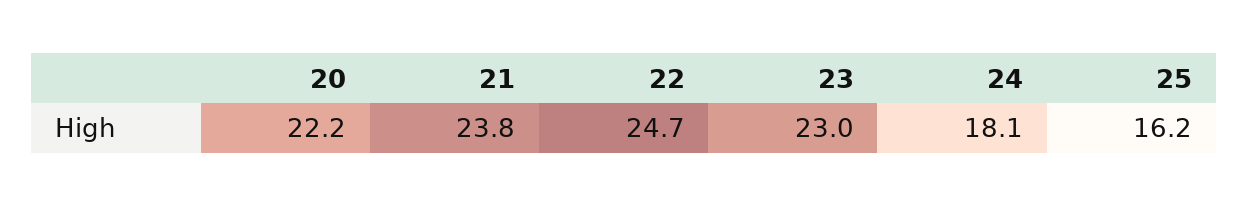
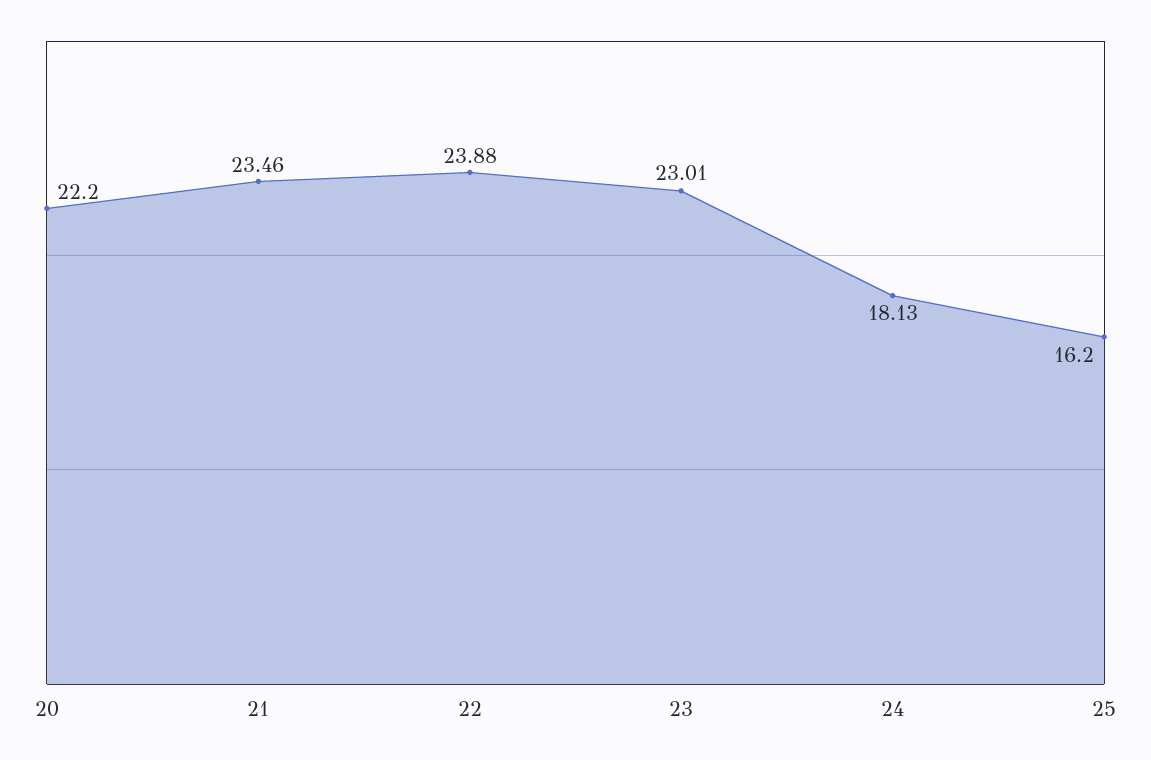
  {
    "20": 22.2,
-   "21": 23.8,
+   "21": 23.46,
-   "22": 24.7,
+   "22": 23.88,
    "23": 23.01,
    "24": 18.13,
    "25": 16.2
  }

